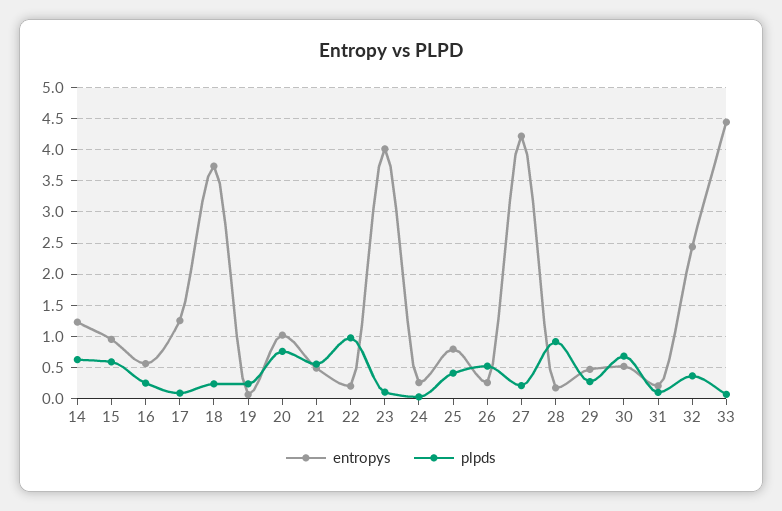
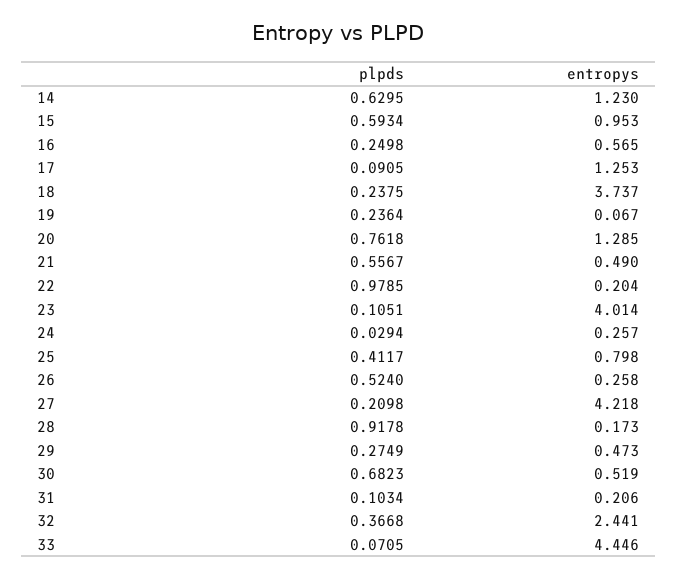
  {
    "entropys": {
      "14": 1.23,
      "15": 0.953,
      "16": 0.565,
      "17": 1.253,
      "18": 3.737,
      "19": 0.067,
-     "20": 1,
+     "20": 1.285,
      "21": 0.49,
      "22": 0.204,
      "23": 4.014,
      "24": 0.257,
      "25": 0.798,
      "26": 0.258,
      "27": 4.218,
      "28": 0.173,
      "29": 0.473,
      "30": 0.519,
      "31": 0.206,
      "32": 2.441,
      "33": 4.446
    },
    "plpds": {
      "14": 0.6295,
      "15": 0.5934,
      "16": 0.2498,
      "17": 0.0905,
      "18": 0.2375,
      "19": 0.2364,
      "20": 0.7618,
      "21": 0.5567,
      "22": 0.9785,
      "23": 0.1051,
      "24": 0.0294,
      "25": 0.4117,
      "26": 0.524,
      "27": 0.2098,
      "28": 0.9178,
      "29": 0.2749,
      "30": 0.6823,
      "31": 0.1034,
      "32": 0.3668,
      "33": 0.0705
    }
  }

